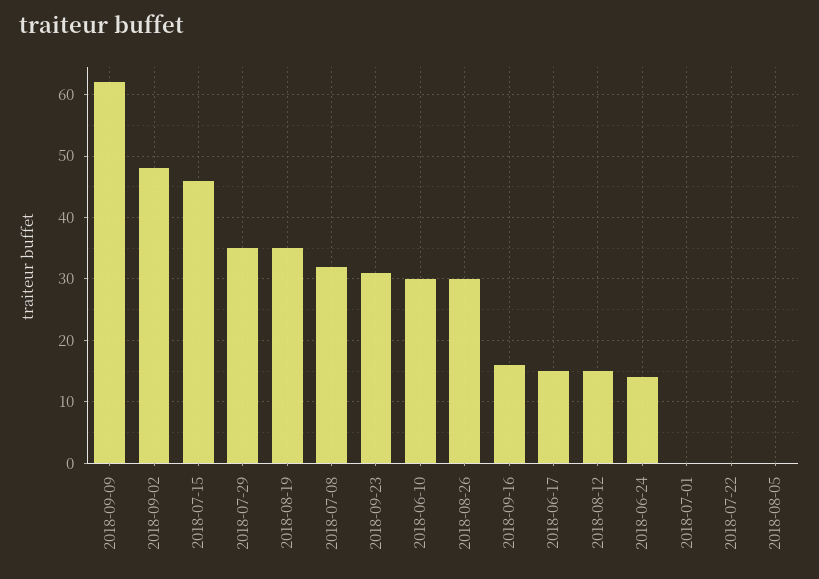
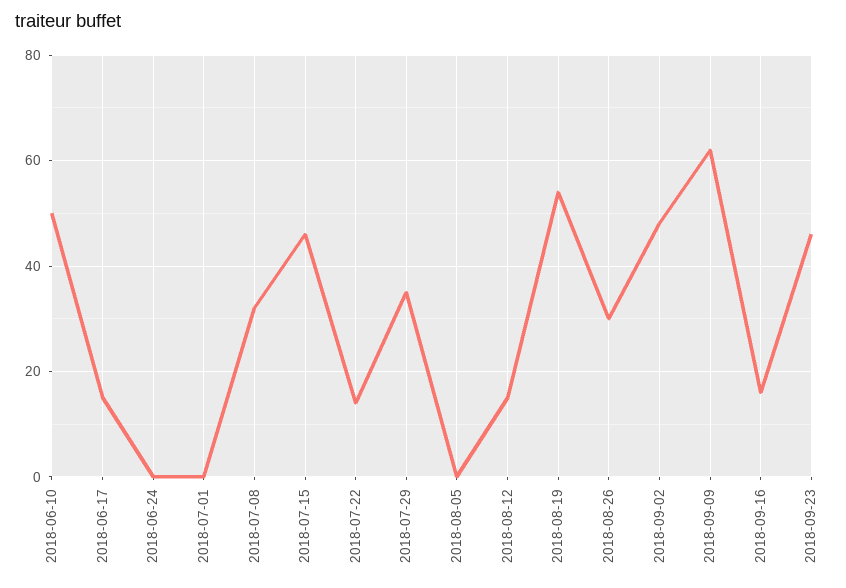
  {
    "2018-09-09": 62,
    "2018-09-02": 48,
    "2018-07-15": 46,
    "2018-07-29": 35,
-   "2018-08-19": 35,
+   "2018-08-19": 55,
    "2018-07-08": 32,
-   "2018-09-23": 31,
+   "2018-09-23": 45,
-   "2018-06-10": 30,
+   "2018-06-10": 50,
    "2018-08-26": 30,
    "2018-09-16": 16,
    "2018-06-17": 15,
    "2018-08-12": 15,
-   "2018-06-24": 14,
+   "2018-06-24": 0,
    "2018-07-01": 0,
-   "2018-07-22": 0,
+   "2018-07-22": 15,
    "2018-08-05": 0
  }

